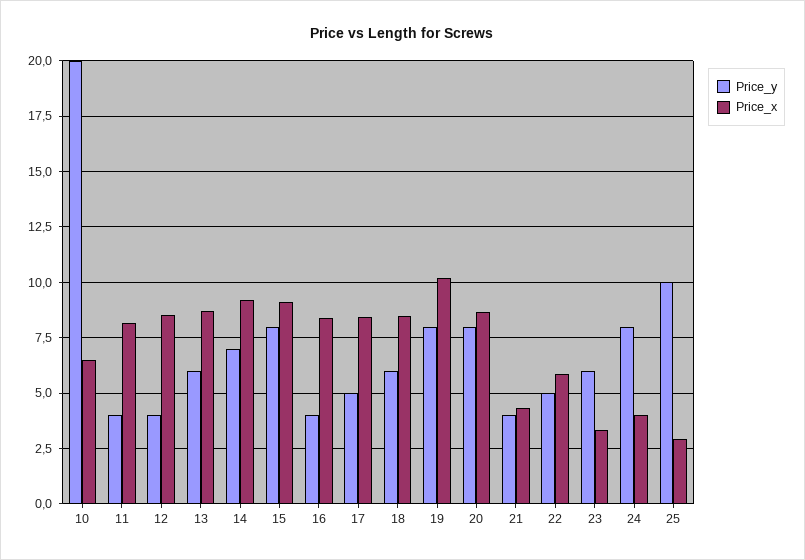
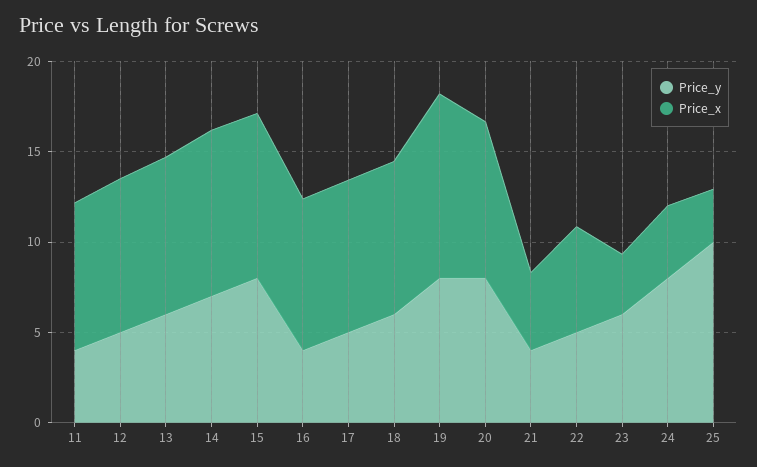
  {
    "Price_y": {
-     "10": 20,
      "11": 4,
-     "12": 4,
+     "12": 5,
      "13": 6,
      "14": 7,
      "15": 8,
      "16": 4,
      "17": 5,
      "18": 6,
      "19": 8,
      "20": 8,
      "21": 4,
      "22": 5,
      "23": 6,
      "24": 8,
      "25": 10
    },
    "Price_x": {
-     "10": 6.5,
      "11": 8,
      "12": 8.5,
      "13": 8.5,
      "14": 9,
      "15": 9,
      "16": 8.5,
      "17": 8.5,
      "18": 8.5,
      "19": 10,
      "20": 8.5,
      "21": 4.5,
      "22": 6,
      "23": 3.5,
      "24": 4,
      "25": 3
    }
  }

